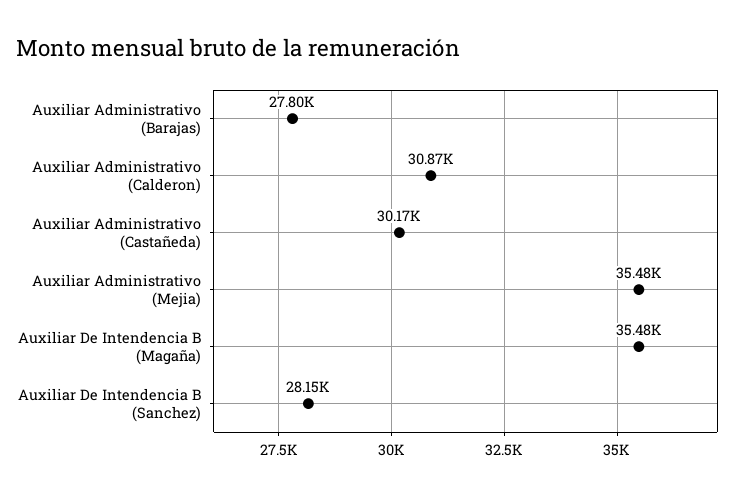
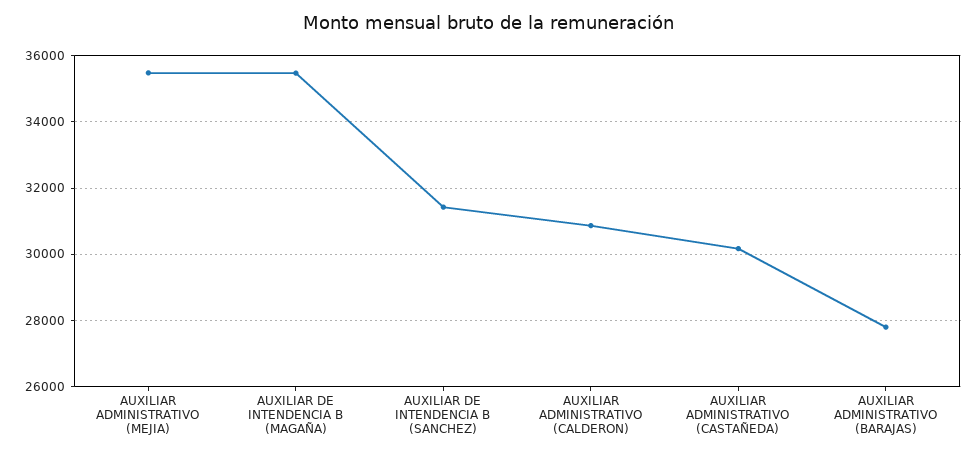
  {
    "Auxiliar Administrativo (Barajas)": 27800,
    "Auxiliar Administrativo (Calderon)": 30870,
    "Auxiliar Administrativo (Castañeda)": 30170,
    "Auxiliar Administrativo (Mejia)": 35480,
    "Auxiliar De Intendencia B (Magaña)": 35480,
-   "Auxiliar De Intendencia B (Sanchez)": 28150
+   "Auxiliar De Intendencia B (Sanchez)": 31400
  }

